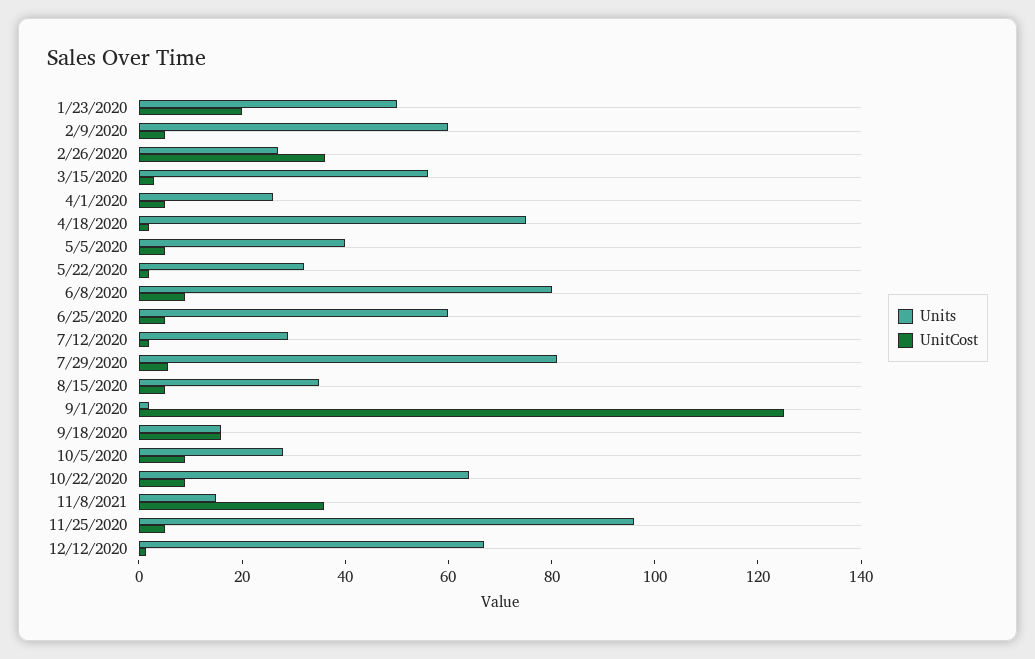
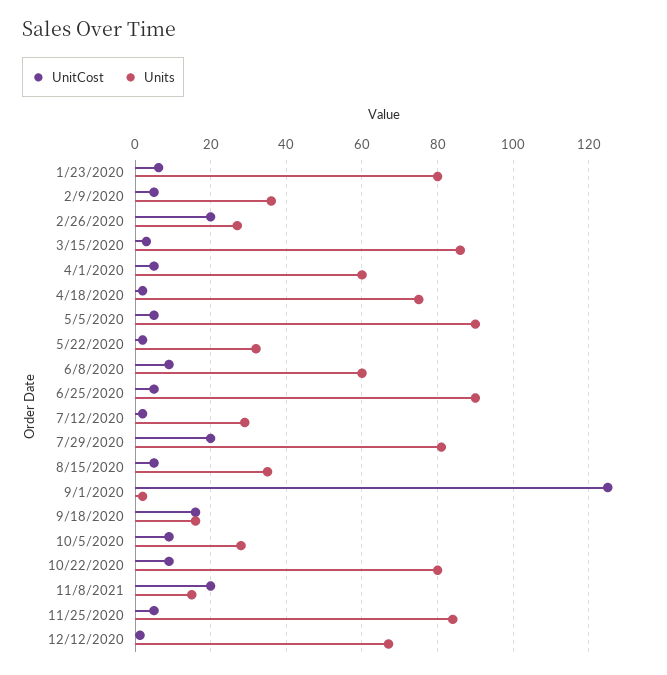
  {
    "Units": {
-     "1/23/2020": 50,
+     "1/23/2020": 80,
-     "2/9/2020": 60,
+     "2/9/2020": 36,
      "2/26/2020": 28,
-     "3/15/2020": 55,
+     "3/15/2020": 86,
-     "4/1/2020": 25,
+     "4/1/2020": 60,
      "4/18/2020": 76,
-     "5/5/2020": 40,
+     "5/5/2020": 90,
      "5/22/2020": 32,
-     "6/8/2020": 80,
+     "6/8/2020": 60,
-     "6/25/2020": 60,
+     "6/25/2020": 90,
      "7/12/2020": 30,
      "7/29/2020": 82,
      "8/15/2020": 36,
      "9/1/2020": 2,
      "9/18/2020": 16,
      "10/5/2020": 28,
-     "10/22/2020": 65,
+     "10/22/2020": 80,
      "11/8/2021": 16,
-     "11/25/2020": 95,
+     "11/25/2020": 84,
      "12/12/2020": 68
    },
    "UnitCost": {
-     "1/23/2020": 20,
+     "1/23/2020": 6,
      "2/9/2020": 4,
-     "2/26/2020": 35,
+     "2/26/2020": 20,
      "3/15/2020": 2,
      "4/1/2020": 4,
      "4/18/2020": 2,
      "5/5/2020": 4,
      "5/22/2020": 2,
      "6/8/2020": 8,
      "6/25/2020": 4,
      "7/12/2020": 2,
-     "7/29/2020": 5,
+     "7/29/2020": 20,
      "8/15/2020": 4,
      "9/1/2020": 126,
      "9/18/2020": 16,
      "10/5/2020": 8,
      "10/22/2020": 8,
-     "11/8/2021": 35,
+     "11/8/2021": 20,
      "11/25/2020": 4,
      "12/12/2020": 2
    }
  }

